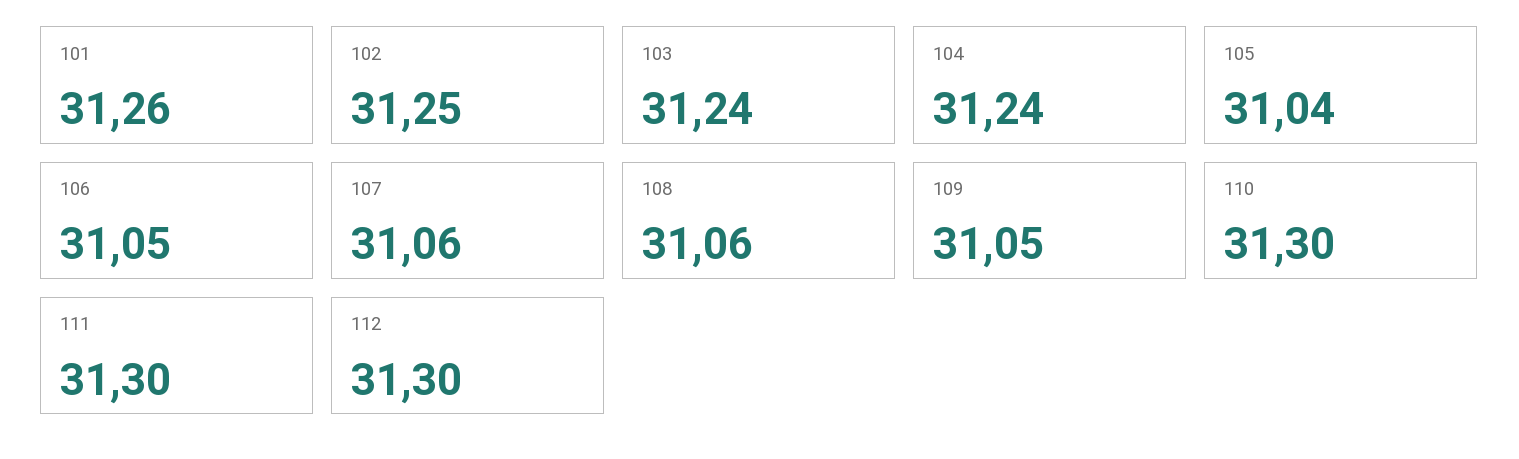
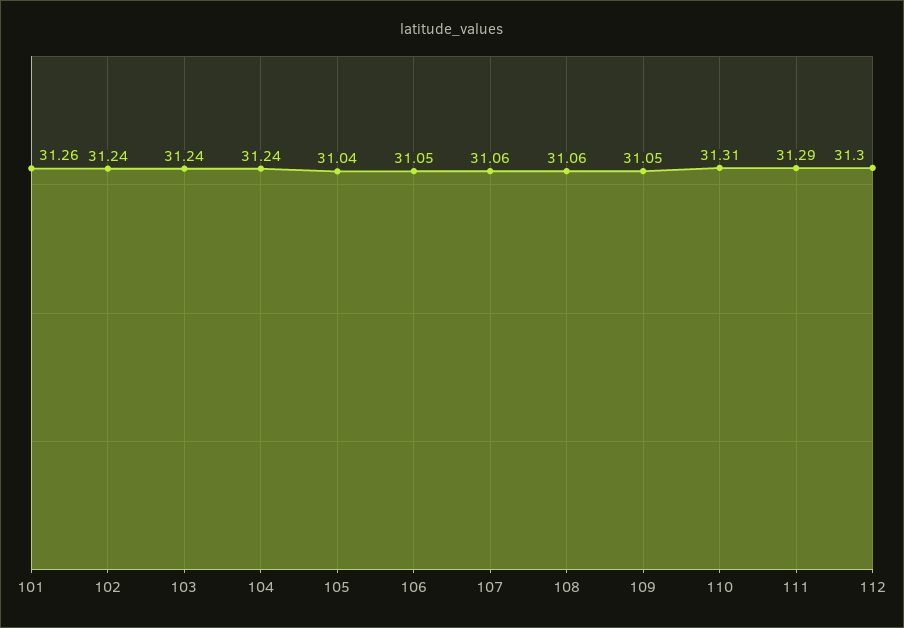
  {
    "101": 31.26,
-   "102": 31.25,
+   "102": 31.24,
    "103": 31.24,
    "104": 31.24,
    "105": 31.04,
    "106": 31.05,
    "107": 31.06,
    "108": 31.06,
    "109": 31.05,
-   "110": 31.3,
+   "110": 31.31,
-   "111": 31.3,
+   "111": 31.29,
    "112": 31.3
  }

